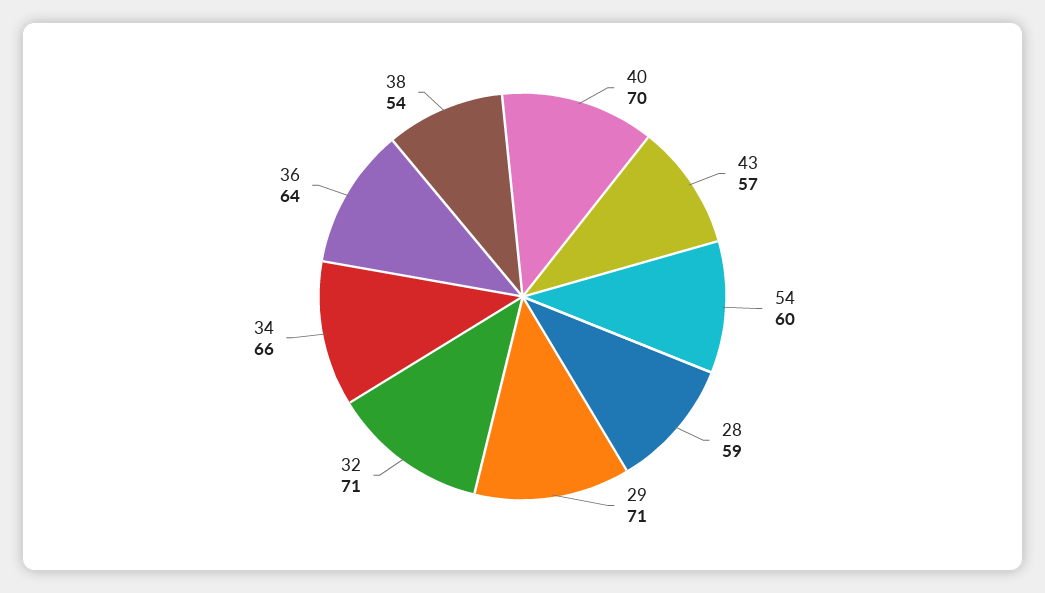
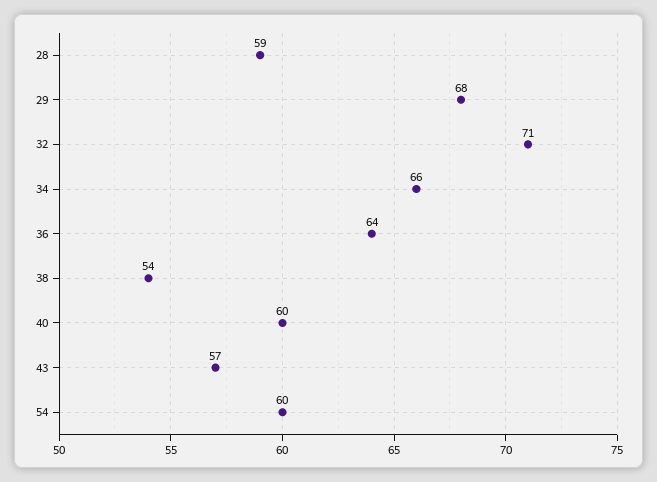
  {
-   "40": 70,
+   "40": 60,
    "43": 57,
    "54": 60,
    "28": 59,
-   "29": 71,
+   "29": 68,
    "32": 71,
    "34": 66,
    "36": 64,
    "38": 54
  }

